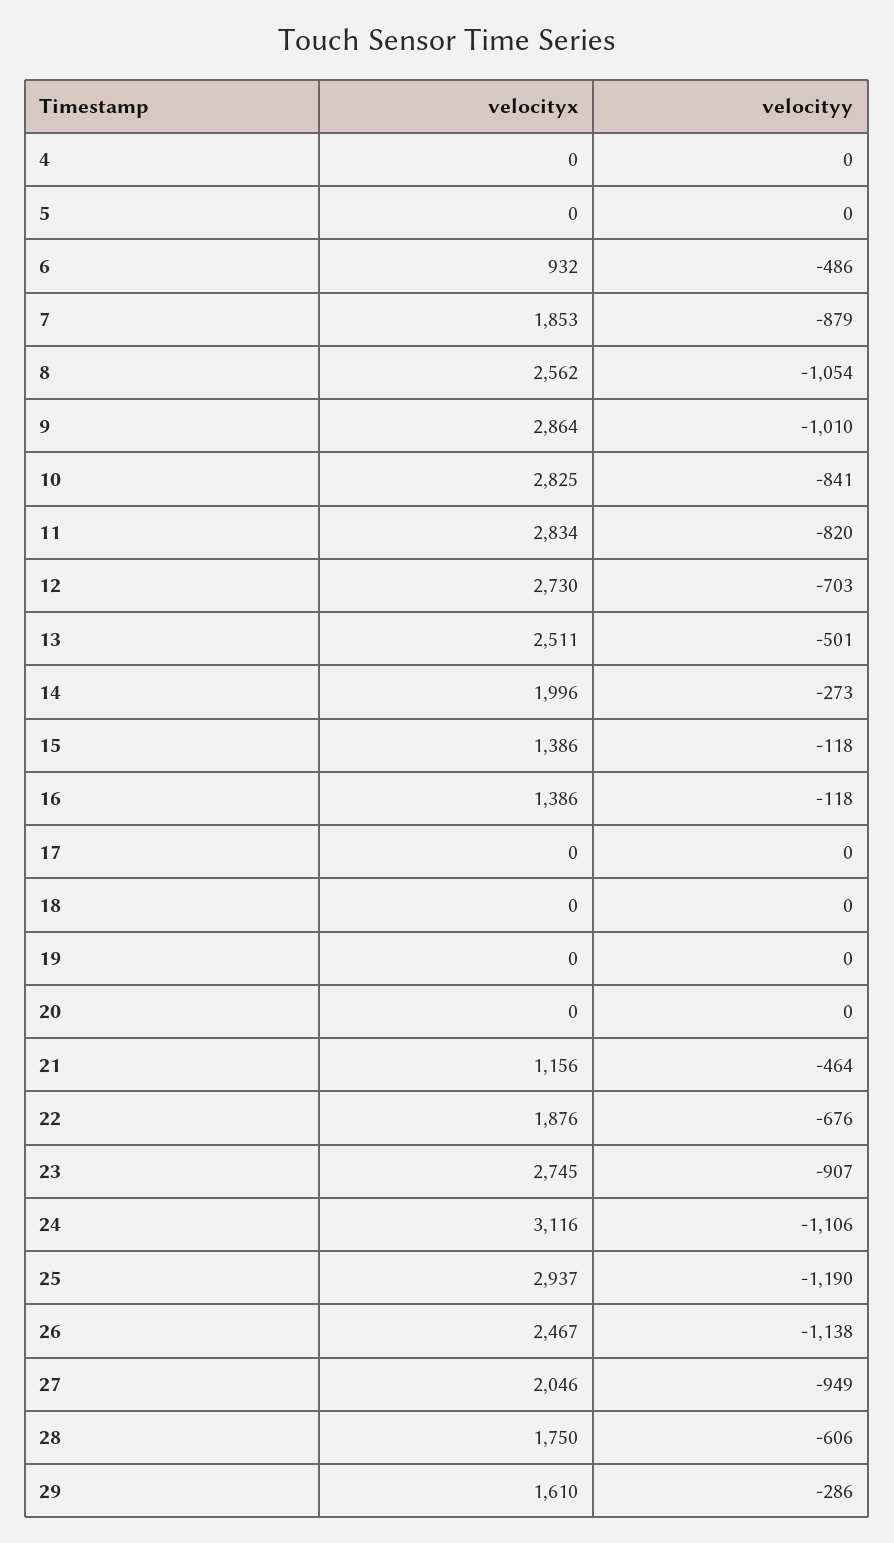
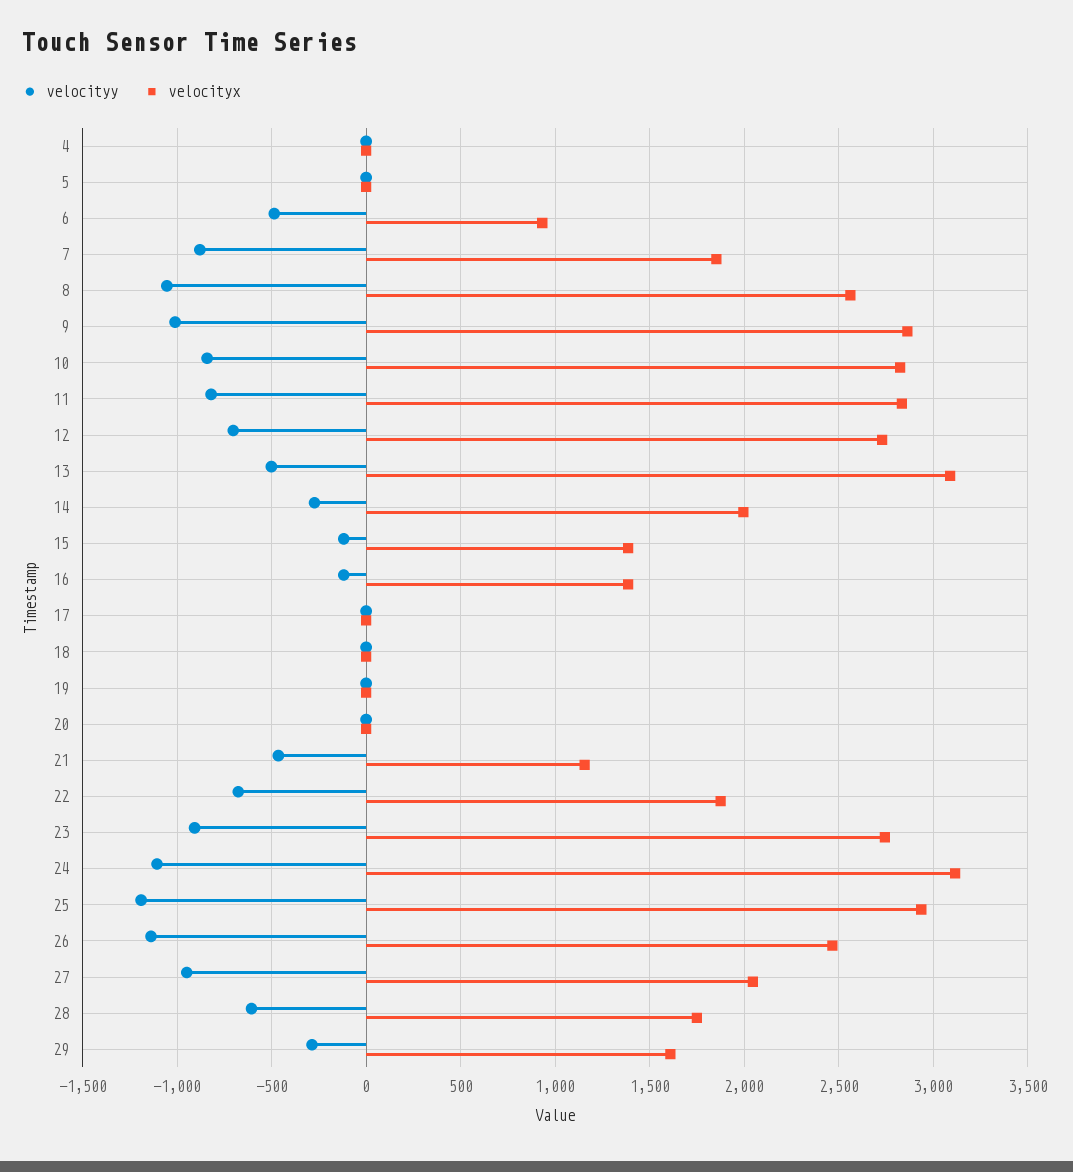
  {
    "velocityx": {
      "4": 0,
      "5": 0,
      "6": 932,
      "7": 1853,
      "8": 2562,
      "9": 2864,
      "10": 2825,
      "11": 2834,
      "12": 2730,
-     "13": 2511,
+     "13": 3100,
      "14": 1996,
      "15": 1386,
      "16": 1386,
      "17": 0,
      "18": 0,
      "19": 0,
      "20": 0,
      "21": 1156,
      "22": 1876,
      "23": 2745,
      "24": 3116,
      "25": 2937,
      "26": 2467,
      "27": 2046,
      "28": 1750,
      "29": 1610
    },
    "velocityy": {
      "4": 0,
      "5": 0,
      "6": -486,
      "7": -879,
      "8": -1054,
      "9": -1010,
      "10": -841,
      "11": -820,
      "12": -703,
      "13": -501,
      "14": -273,
      "15": -118,
      "16": -118,
      "17": 0,
      "18": 0,
      "19": 0,
      "20": 0,
      "21": -464,
      "22": -676,
      "23": -907,
      "24": -1106,
      "25": -1190,
      "26": -1138,
      "27": -949,
      "28": -606,
      "29": -286
    }
  }

